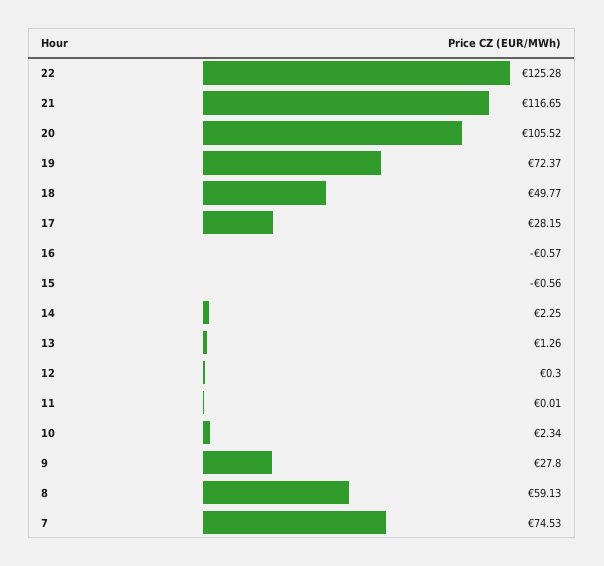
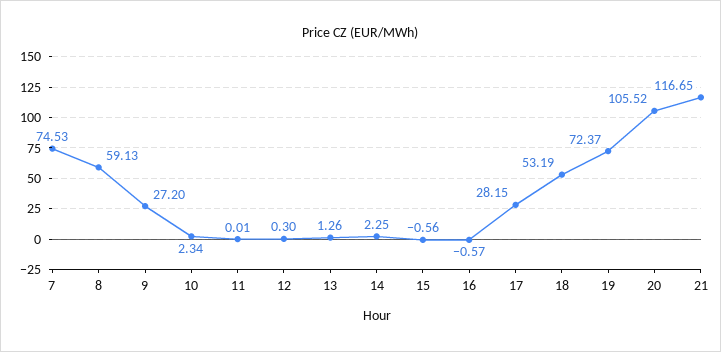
  {
-   "22": 125.28,
    "21": 116.65,
    "20": 105.52,
    "19": 72.37,
-   "18": 49.77,
+   "18": 53.19,
    "17": 28.15,
    "16": -0.57,
    "15": -0.56,
    "14": 2.25,
    "13": 1.26,
    "12": 0.3,
    "11": 0.01,
    "10": 2.34,
-   "9": 27.8,
+   "9": 27.2,
    "8": 59.13,
    "7": 74.53
  }

